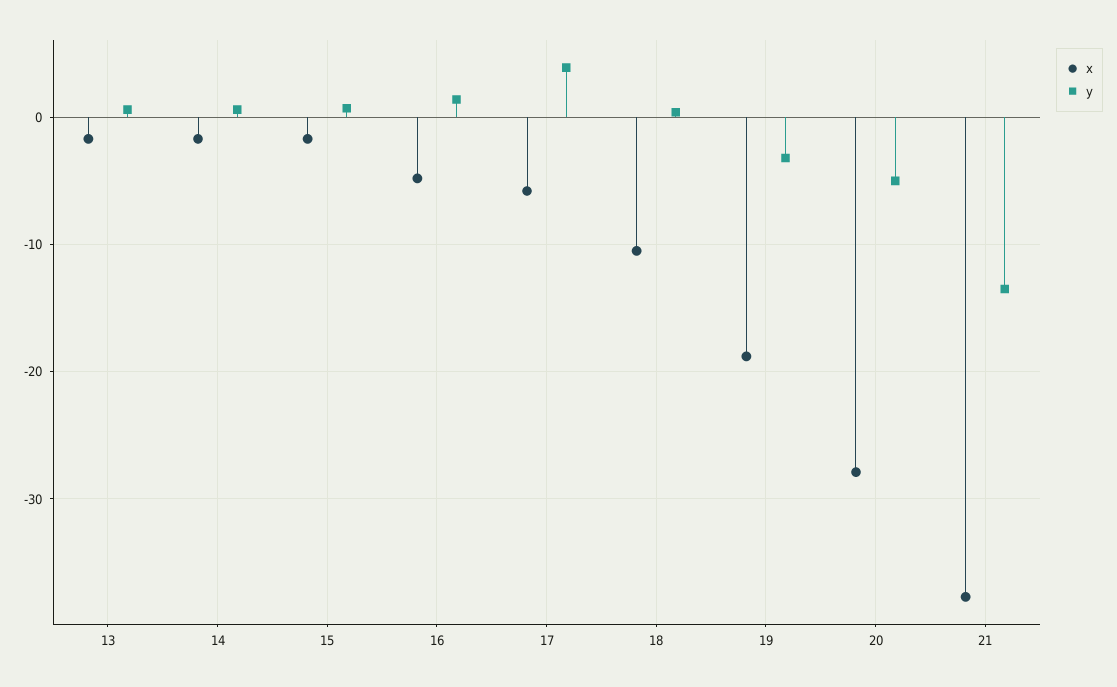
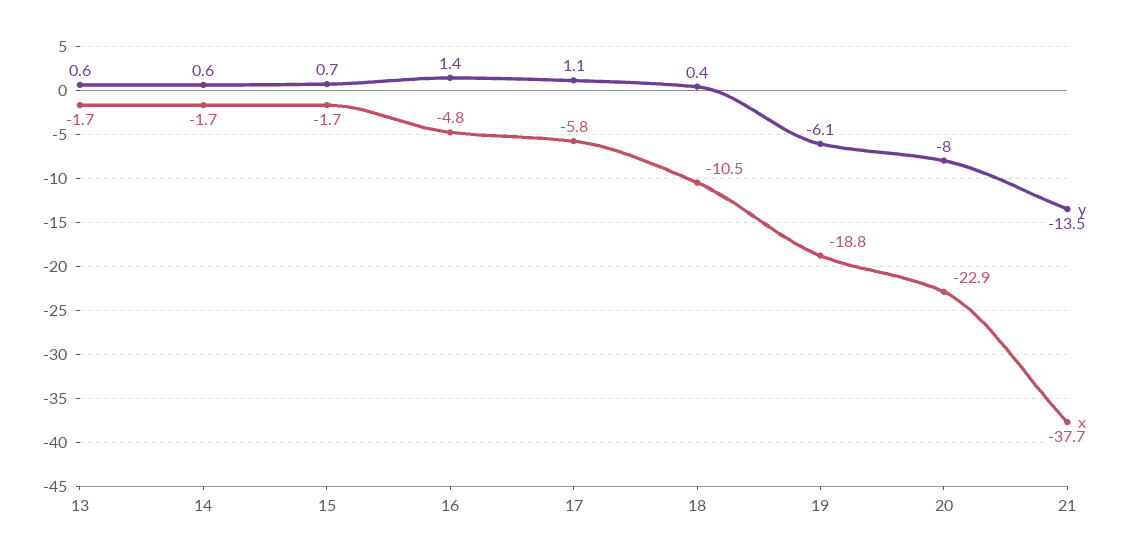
  {
    "x": {
      "13": -1.7,
      "14": -1.7,
      "15": -1.7,
      "16": -4.8,
      "17": -5.8,
      "18": -10.5,
      "19": -18.8,
-     "20": -28,
+     "20": -22.9,
      "21": -37.7
    },
    "y": {
      "13": 0.6,
      "14": 0.6,
      "15": 0.7,
      "16": 1.4,
-     "17": 4,
+     "17": 1.1,
      "18": 0.4,
-     "19": -3,
+     "19": -6.1,
-     "20": -5,
+     "20": -8,
      "21": -13.5
    }
  }

